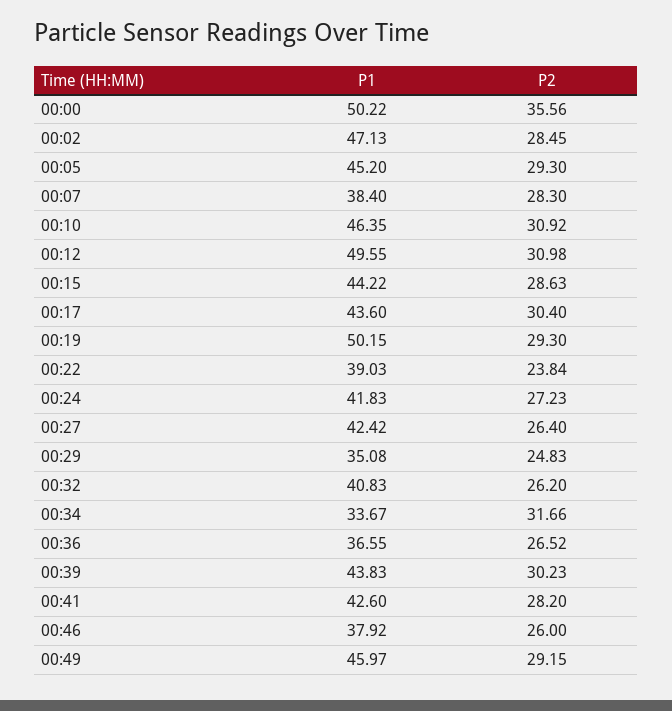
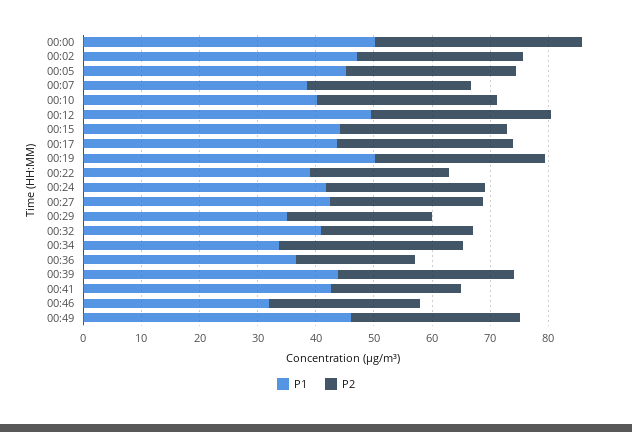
  {
    "P1": {
      "00:00": 50.22,
      "00:02": 47.13,
      "00:05": 45.2,
      "00:07": 38.4,
-     "00:10": 46.35,
+     "00:10": 40,
      "00:12": 49.55,
      "00:15": 44.22,
      "00:17": 43.6,
      "00:19": 50.15,
      "00:22": 39.03,
      "00:24": 41.83,
      "00:27": 42.42,
      "00:29": 35.08,
      "00:32": 40.83,
      "00:34": 33.67,
      "00:36": 36.55,
      "00:39": 43.83,
      "00:41": 42.6,
-     "00:46": 37.92,
+     "00:46": 32,
      "00:49": 45.97
    },
    "P2": {
      "00:00": 35.56,
      "00:02": 28.45,
      "00:05": 29.3,
      "00:07": 28.3,
      "00:10": 30.92,
      "00:12": 30.98,
      "00:15": 28.63,
      "00:17": 30.4,
      "00:19": 29.3,
      "00:22": 23.84,
      "00:24": 27.23,
      "00:27": 26.4,
      "00:29": 24.83,
      "00:32": 26.2,
      "00:34": 31.66,
-     "00:36": 26.52,
+     "00:36": 20,
      "00:39": 30.23,
-     "00:41": 28.2,
+     "00:41": 22,
      "00:46": 26,
      "00:49": 29.15
    }
  }

